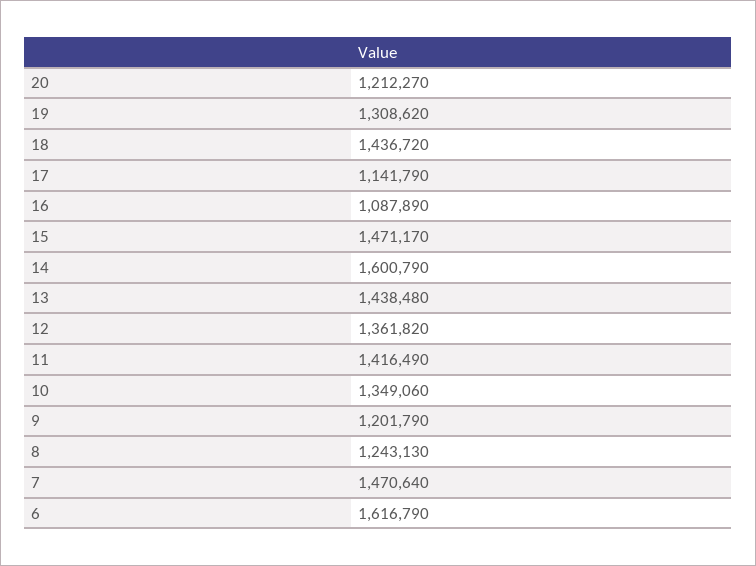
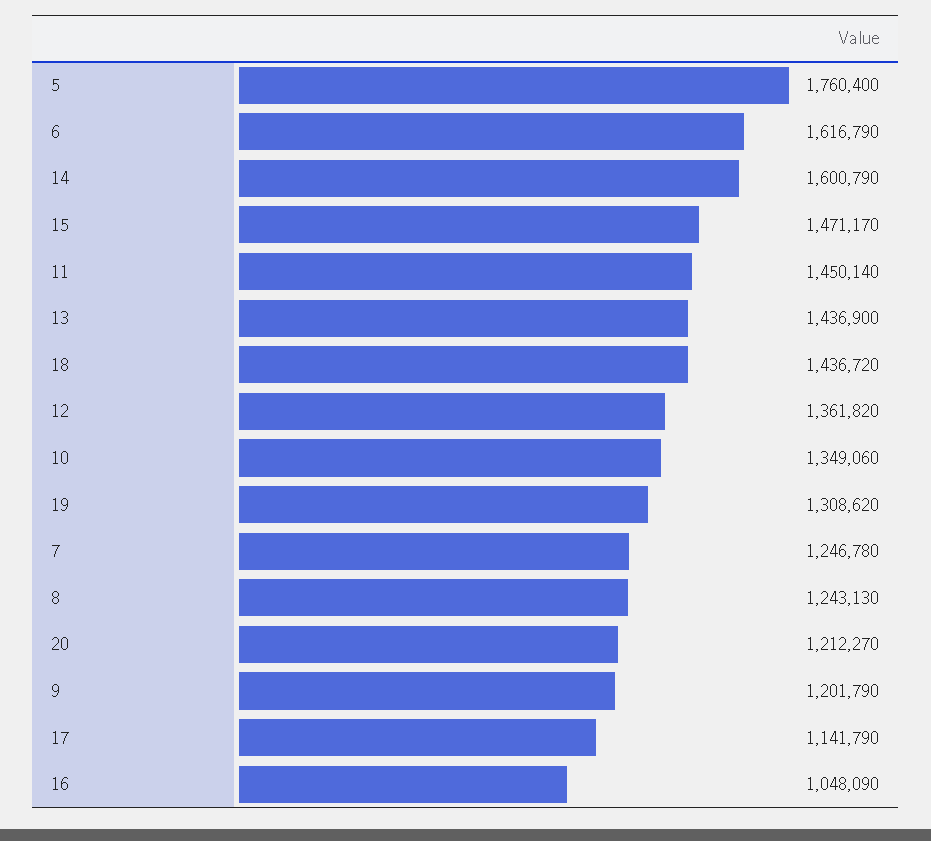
  {
    "20": 1212270,
    "19": 1308620,
    "18": 1436720,
    "17": 1141790,
-   "16": 1087890,
+   "16": 1048090,
    "15": 1471170,
    "14": 1600790,
-   "13": 1438480,
+   "13": 1436900,
    "12": 1361820,
-   "11": 1416490,
+   "11": 1450140,
    "10": 1349060,
    "9": 1201790,
    "8": 1243130,
-   "7": 1470640,
+   "7": 1246780,
-   "6": 1616790
+   "6": 1616790,
+   "5": 1760400
  }

